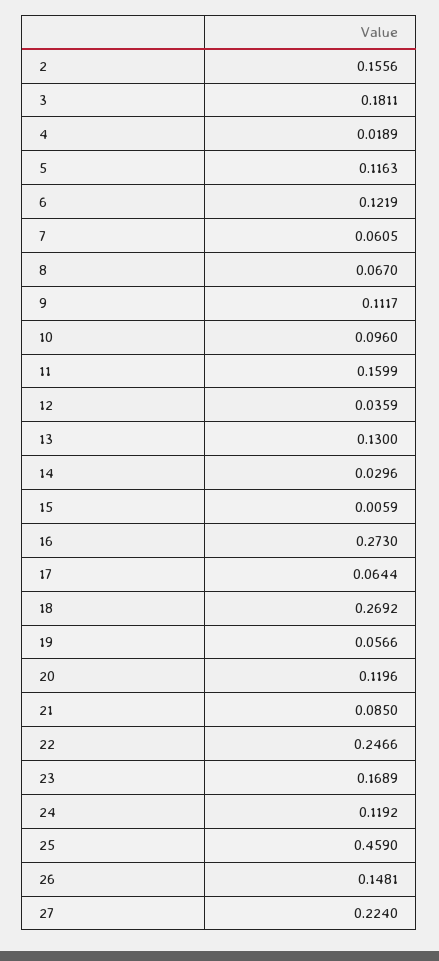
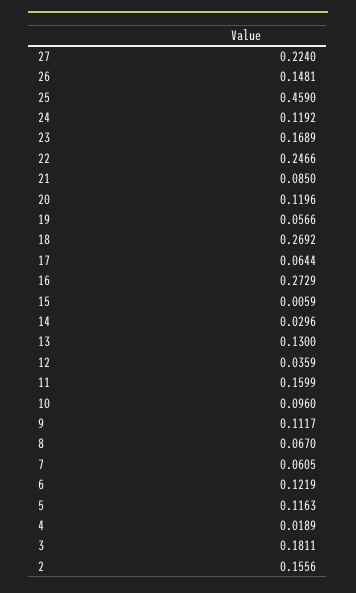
  {
    "2": 0.1556,
    "3": 0.1811,
    "4": 0.0189,
    "5": 0.1163,
    "6": 0.1219,
    "7": 0.0605,
    "8": 0.067,
    "9": 0.1117,
    "10": 0.096,
    "11": 0.1599,
    "12": 0.0359,
    "13": 0.13,
    "14": 0.0296,
    "15": 0.0059,
-   "16": 0.273,
+   "16": 0.2729,
    "17": 0.0644,
    "18": 0.2692,
    "19": 0.0566,
    "20": 0.1196,
    "21": 0.085,
    "22": 0.2466,
    "23": 0.1689,
    "24": 0.1192,
    "25": 0.459,
    "26": 0.1481,
    "27": 0.224
  }

